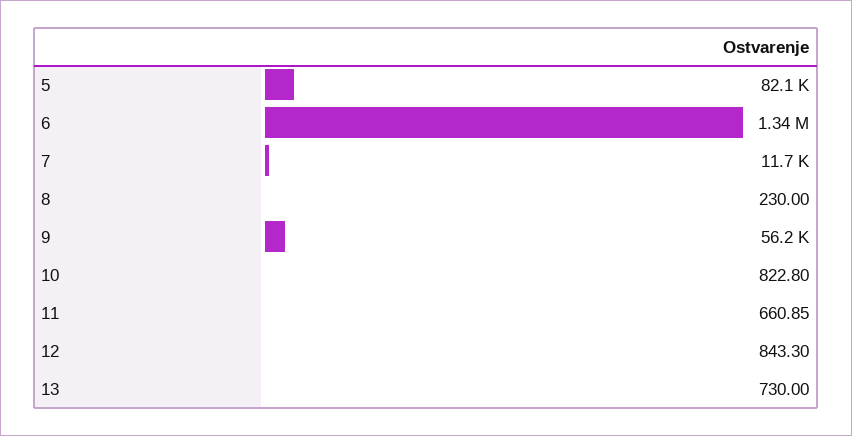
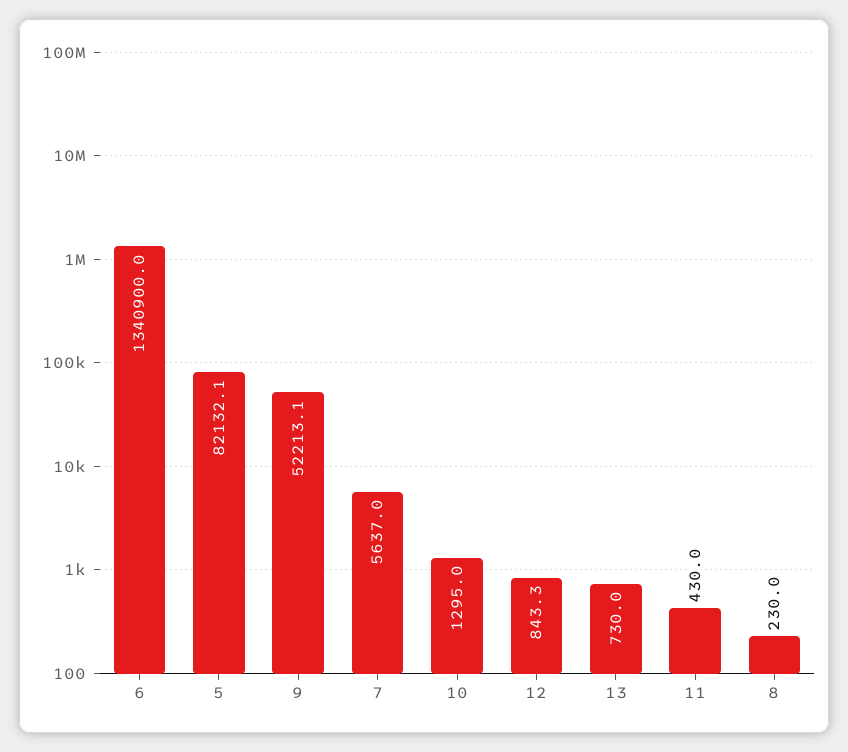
  {
    "5": 82132.1,
    "6": 1340900,
-   "7": 11700,
+   "7": 5637,
    "8": 230,
-   "9": 56200,
+   "9": 52213.1,
-   "10": 822.8,
+   "10": 1295,
-   "11": 660.85,
+   "11": 430,
    "12": 843.3,
    "13": 730
  }

